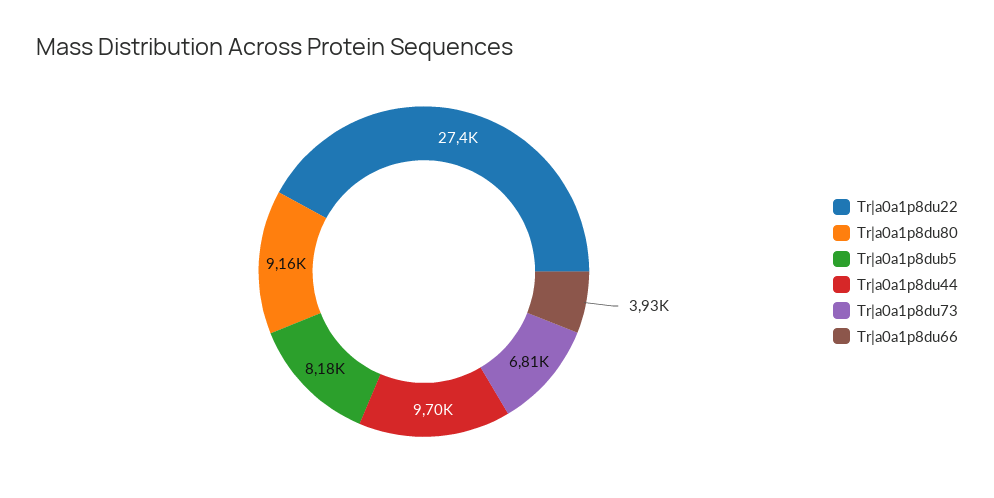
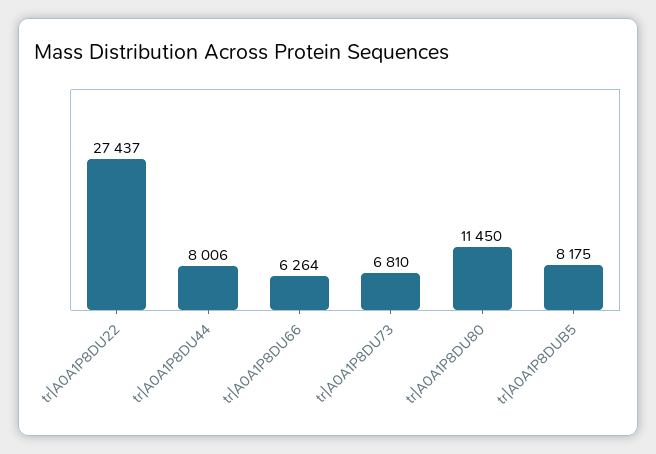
  {
    "Tr|a0a1p8du22": 27437,
-   "Tr|a0a1p8du80": 9160,
+   "Tr|a0a1p8du80": 11450,
    "Tr|a0a1p8dub5": 8175,
-   "Tr|a0a1p8du44": 9700,
+   "Tr|a0a1p8du44": 8006,
    "Tr|a0a1p8du73": 6810,
-   "Tr|a0a1p8du66": 3930
+   "Tr|a0a1p8du66": 6264
  }

